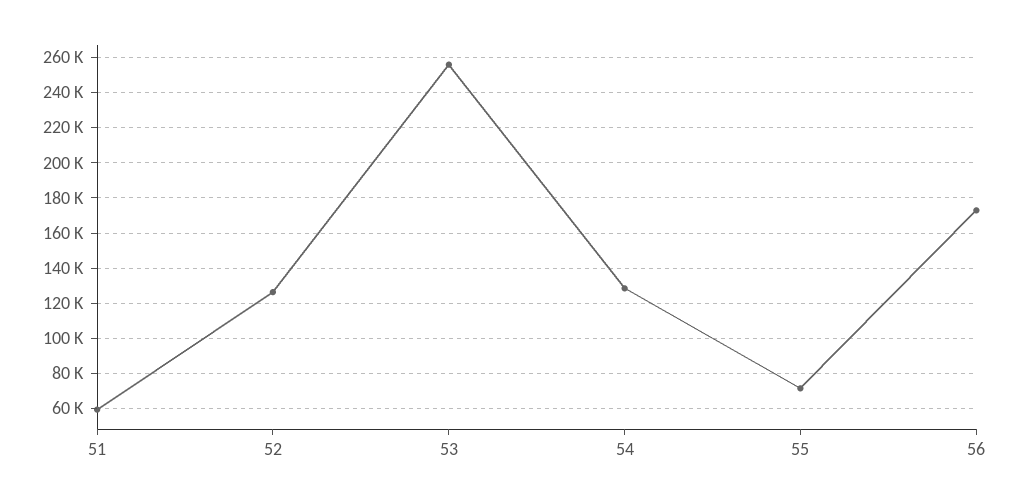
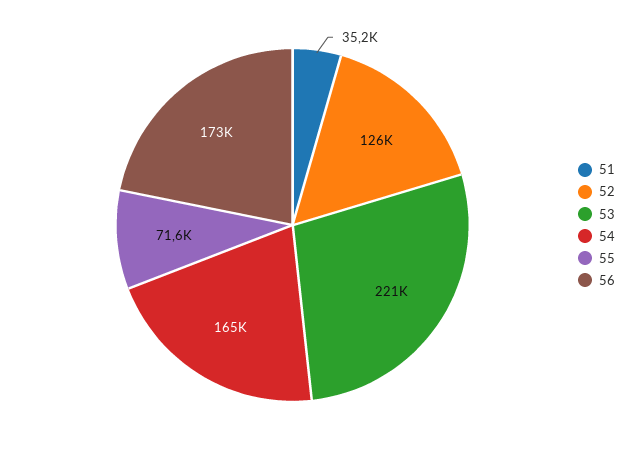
  {
-   "51": 60000,
+   "51": 35200,
    "52": 126000,
-   "53": 255000,
+   "53": 221000,
-   "54": 130000,
+   "54": 165000,
    "55": 71600,
    "56": 173000
  }

